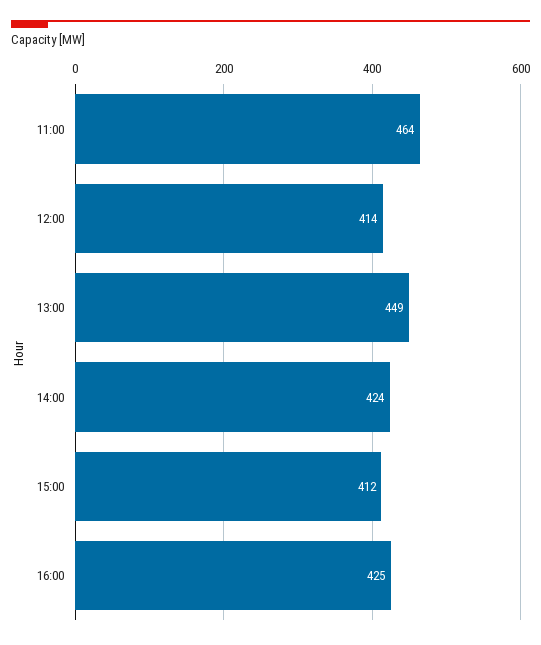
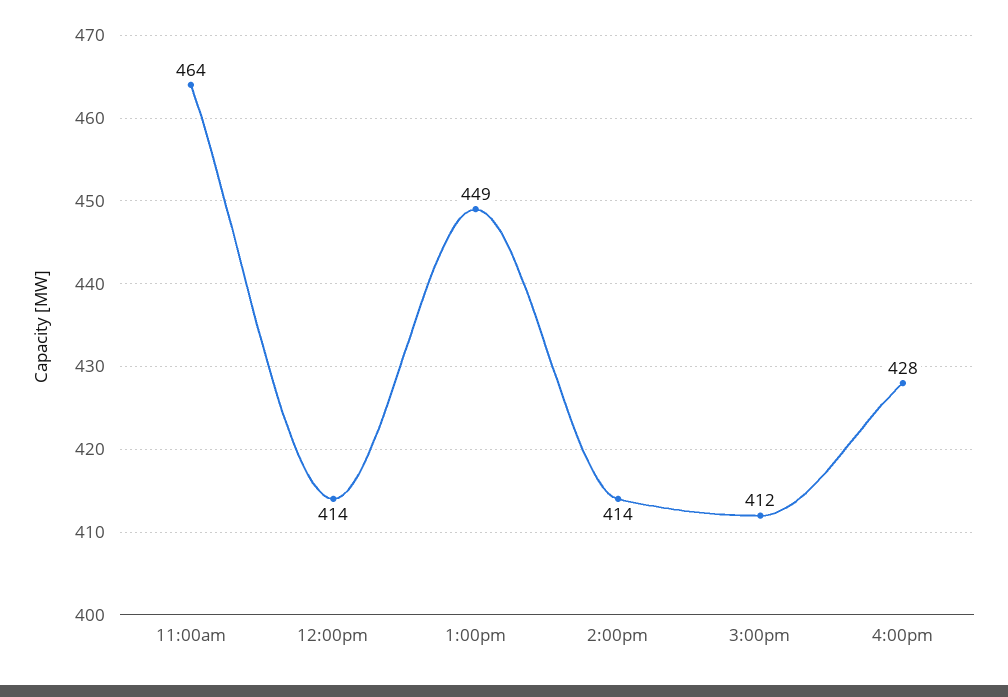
  {
    "11:00": 464,
    "12:00": 414,
    "13:00": 449,
-   "14:00": 424,
+   "14:00": 414,
    "15:00": 412,
-   "16:00": 425
+   "16:00": 428
  }

